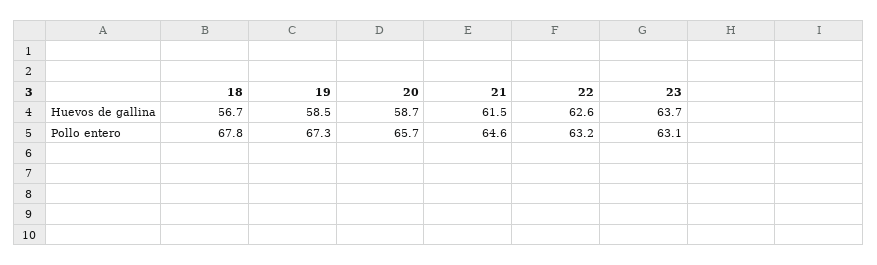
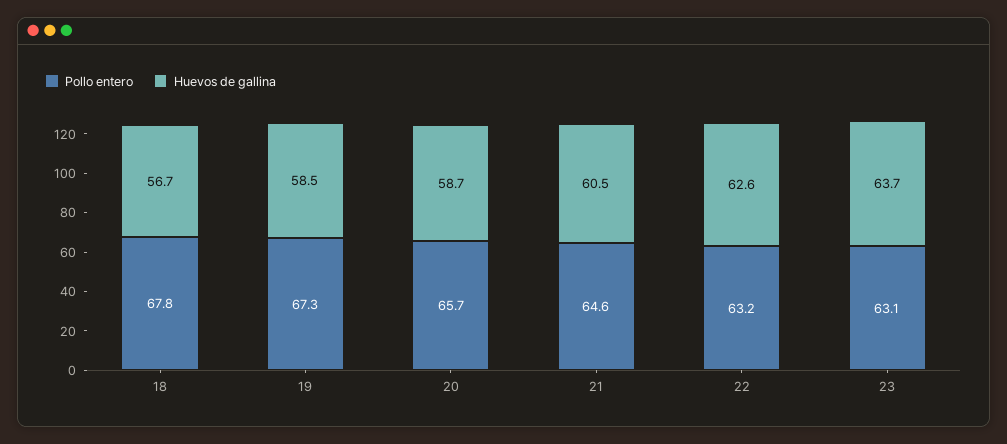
  {
    "Huevos de gallina": {
      "18": 56.7,
      "19": 58.5,
      "20": 58.7,
-     "21": 61.5,
+     "21": 60.5,
      "22": 62.6,
      "23": 63.7
    },
    "Pollo entero": {
      "18": 67.8,
      "19": 67.3,
      "20": 65.7,
      "21": 64.6,
      "22": 63.2,
      "23": 63.1
    }
  }

